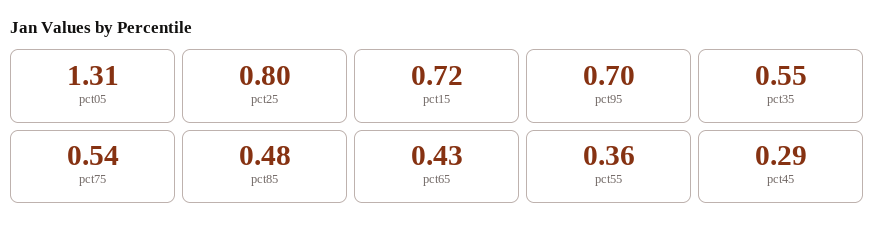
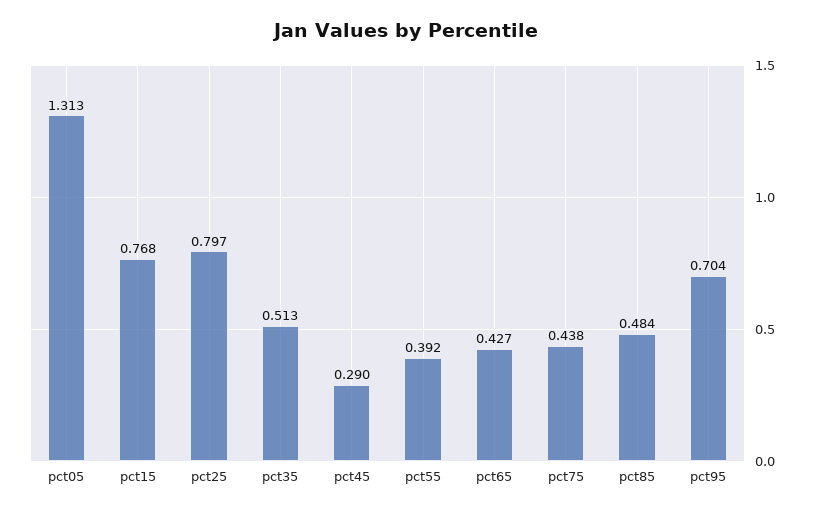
  {
    "pct05": 1.313,
    "pct25": 0.797,
-   "pct15": 0.72,
+   "pct15": 0.768,
    "pct95": 0.704,
-   "pct35": 0.55,
+   "pct35": 0.513,
-   "pct75": 0.54,
+   "pct75": 0.438,
    "pct85": 0.484,
    "pct65": 0.427,
-   "pct55": 0.36,
+   "pct55": 0.392,
    "pct45": 0.29
  }

